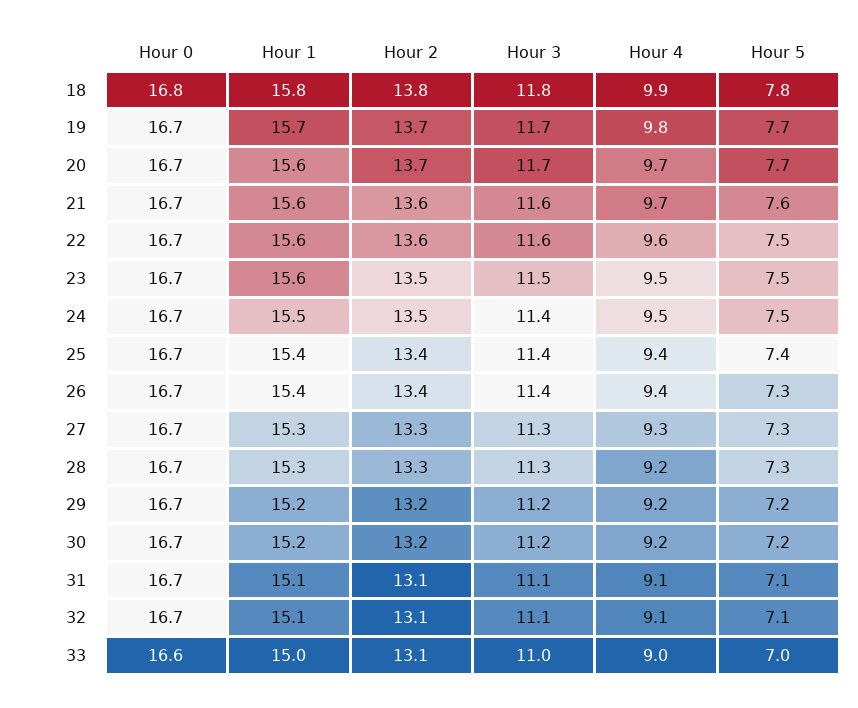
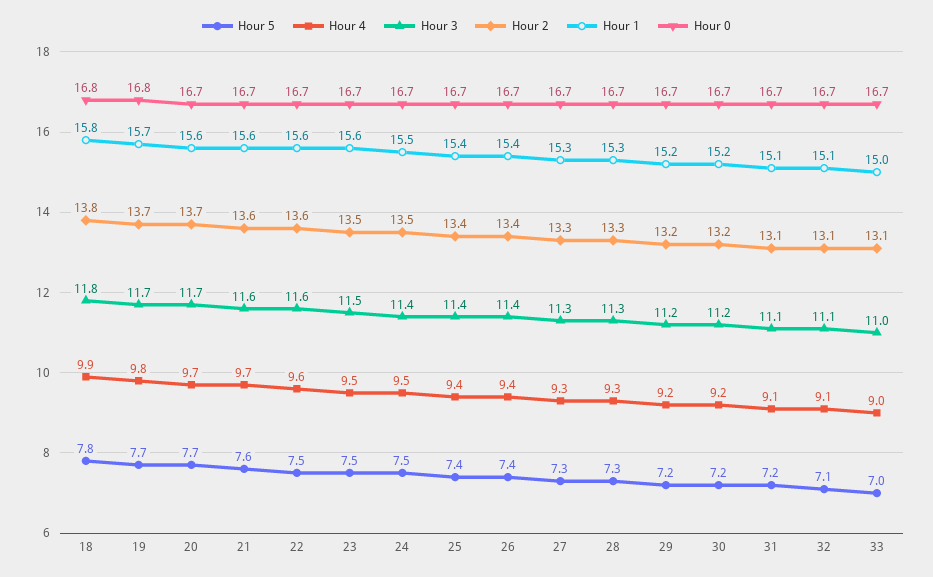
  {
    "Hour 0": {
      "18": 16.8,
-     "19": 16.7,
+     "19": 16.8,
      "20": 16.7,
      "21": 16.7,
      "22": 16.7,
      "23": 16.7,
      "24": 16.7,
      "25": 16.7,
      "26": 16.7,
      "27": 16.7,
      "28": 16.7,
      "29": 16.7,
      "30": 16.7,
      "31": 16.7,
      "32": 16.7,
-     "33": 16.6
+     "33": 16.7
    },
    "Hour 1": {
      "18": 15.8,
      "19": 15.7,
      "20": 15.6,
      "21": 15.6,
      "22": 15.6,
      "23": 15.6,
      "24": 15.5,
      "25": 15.4,
      "26": 15.4,
      "27": 15.3,
      "28": 15.3,
      "29": 15.2,
      "30": 15.2,
      "31": 15.1,
      "32": 15.1,
      "33": 15
    },
    "Hour 2": {
      "18": 13.8,
      "19": 13.7,
      "20": 13.7,
      "21": 13.6,
      "22": 13.6,
      "23": 13.5,
      "24": 13.5,
      "25": 13.4,
      "26": 13.4,
      "27": 13.3,
      "28": 13.3,
      "29": 13.2,
      "30": 13.2,
      "31": 13.1,
      "32": 13.1,
      "33": 13.1
    },
    "Hour 3": {
      "18": 11.8,
      "19": 11.7,
      "20": 11.7,
      "21": 11.6,
      "22": 11.6,
      "23": 11.5,
      "24": 11.4,
      "25": 11.4,
      "26": 11.4,
      "27": 11.3,
      "28": 11.3,
      "29": 11.2,
      "30": 11.2,
      "31": 11.1,
      "32": 11.1,
      "33": 11
    },
    "Hour 4": {
      "18": 9.9,
      "19": 9.8,
      "20": 9.7,
      "21": 9.7,
      "22": 9.6,
      "23": 9.5,
      "24": 9.5,
      "25": 9.4,
      "26": 9.4,
      "27": 9.3,
-     "28": 9.2,
+     "28": 9.3,
      "29": 9.2,
      "30": 9.2,
      "31": 9.1,
      "32": 9.1,
      "33": 9
    },
    "Hour 5": {
      "18": 7.8,
      "19": 7.7,
      "20": 7.7,
      "21": 7.6,
      "22": 7.5,
      "23": 7.5,
      "24": 7.5,
      "25": 7.4,
-     "26": 7.3,
+     "26": 7.4,
      "27": 7.3,
      "28": 7.3,
      "29": 7.2,
      "30": 7.2,
-     "31": 7.1,
+     "31": 7.2,
      "32": 7.1,
      "33": 7
    }
  }

